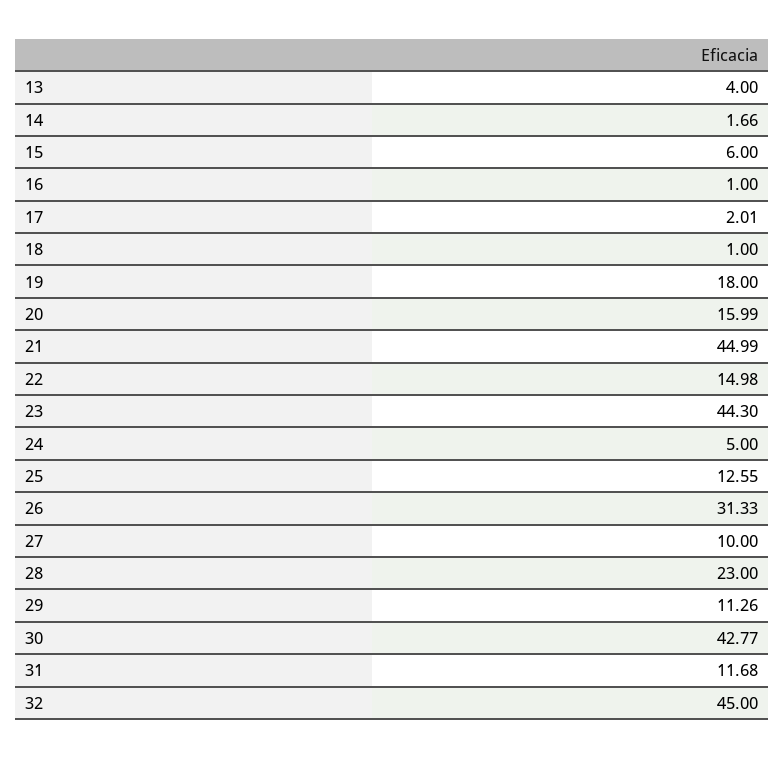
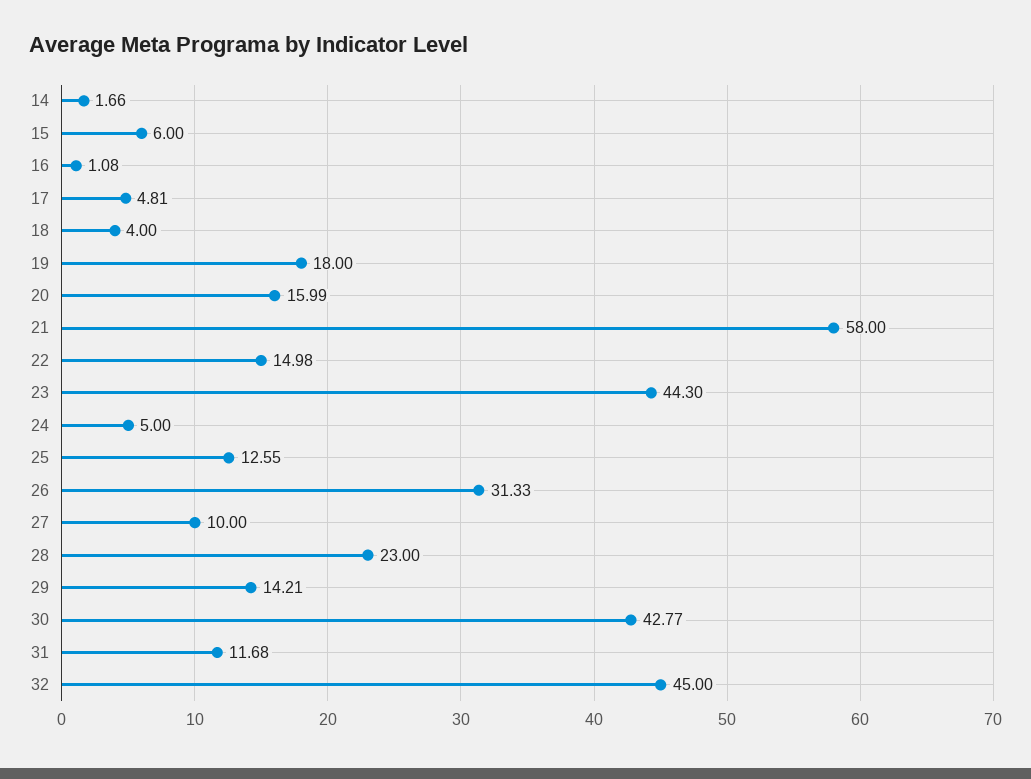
  {
-   "13": 4,
    "14": 1.66,
    "15": 6,
-   "16": 1,
+   "16": 1.08,
-   "17": 2.01,
+   "17": 4.81,
-   "18": 1,
+   "18": 4,
    "19": 18,
    "20": 15.99,
-   "21": 44.99,
+   "21": 58,
    "22": 14.98,
    "23": 44.3,
    "24": 5,
    "25": 12.55,
    "26": 31.33,
    "27": 10,
    "28": 23,
-   "29": 11.26,
+   "29": 14.21,
    "30": 42.77,
    "31": 11.68,
    "32": 45
  }

